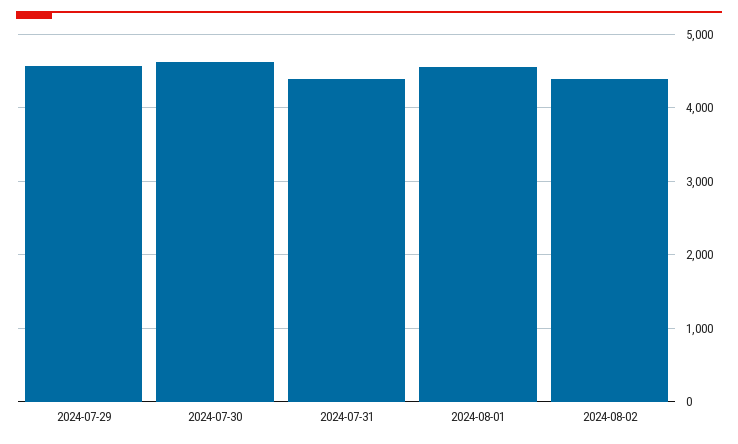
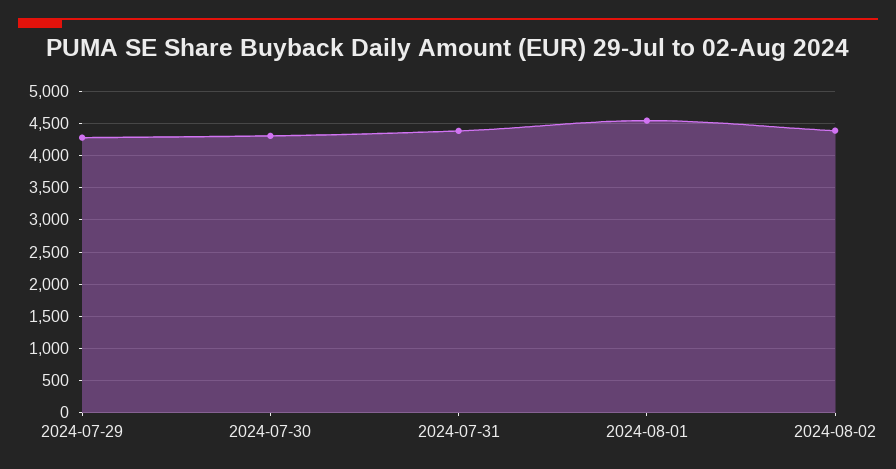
  {
-   "2024-07-29": 4600,
+   "2024-07-29": 4300,
-   "2024-07-30": 4600,
+   "2024-07-30": 4300,
    "2024-07-31": 4400,
    "2024-08-01": 4500,
    "2024-08-02": 4400
  }

